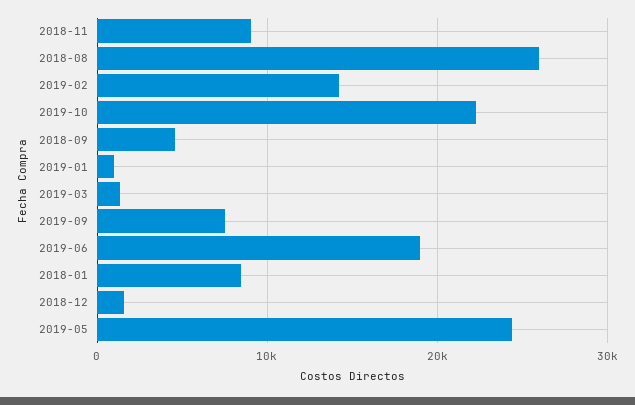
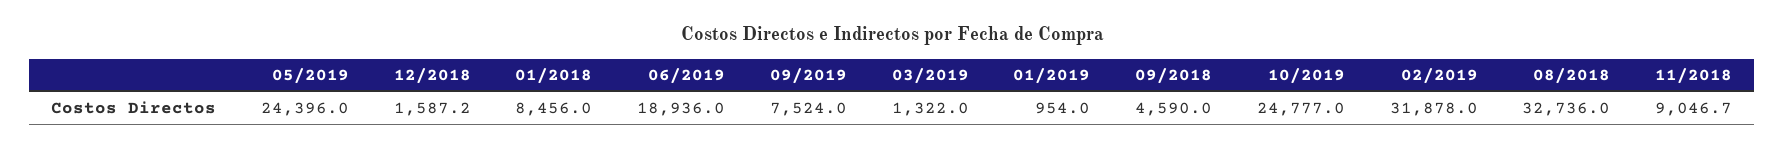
  {
    "2018-11": 9046.7,
-   "2018-08": 26000,
+   "2018-08": 32736,
-   "2019-02": 14000,
+   "2019-02": 31878,
-   "2019-10": 22000,
+   "2019-10": 24777,
    "2018-09": 4590,
    "2019-01": 954,
    "2019-03": 1322,
    "2019-09": 7524,
    "2019-06": 18936,
    "2018-01": 8456,
    "2018-12": 1587.2,
    "2019-05": 24396
  }

